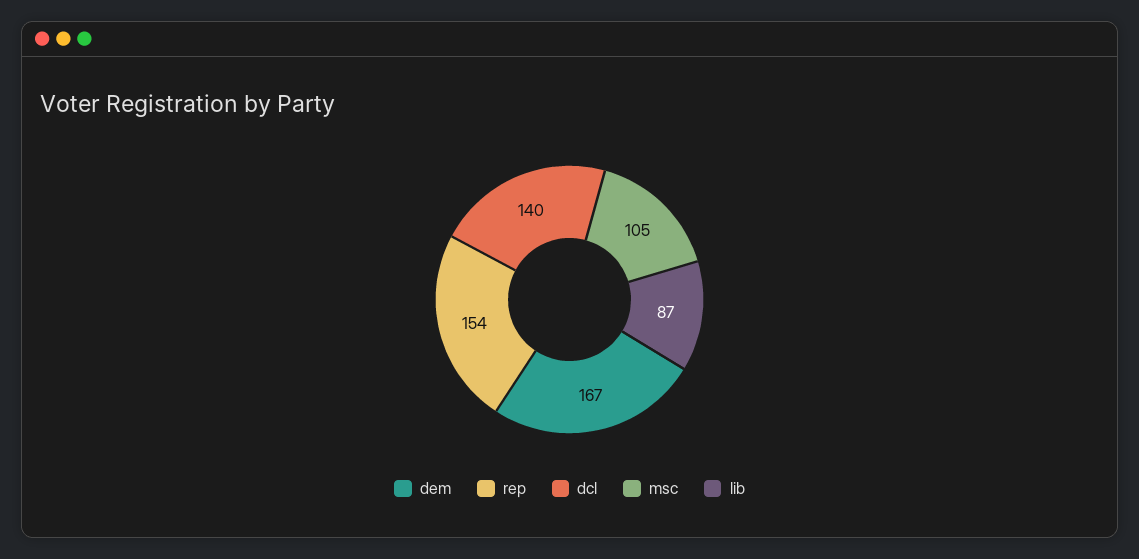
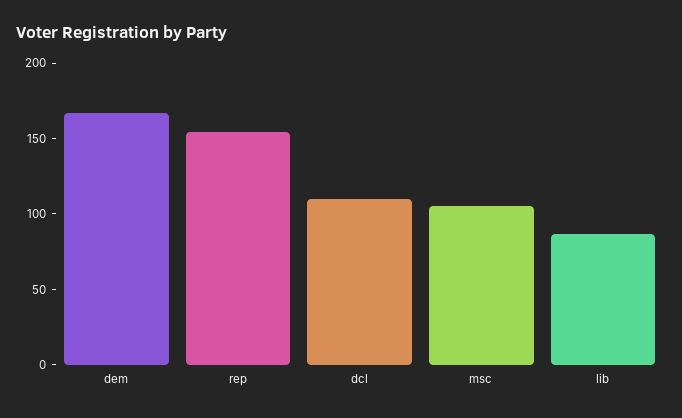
  {
    "dem": 167,
    "rep": 154,
-   "dcl": 140,
+   "dcl": 110,
    "msc": 105,
    "lib": 87
  }

